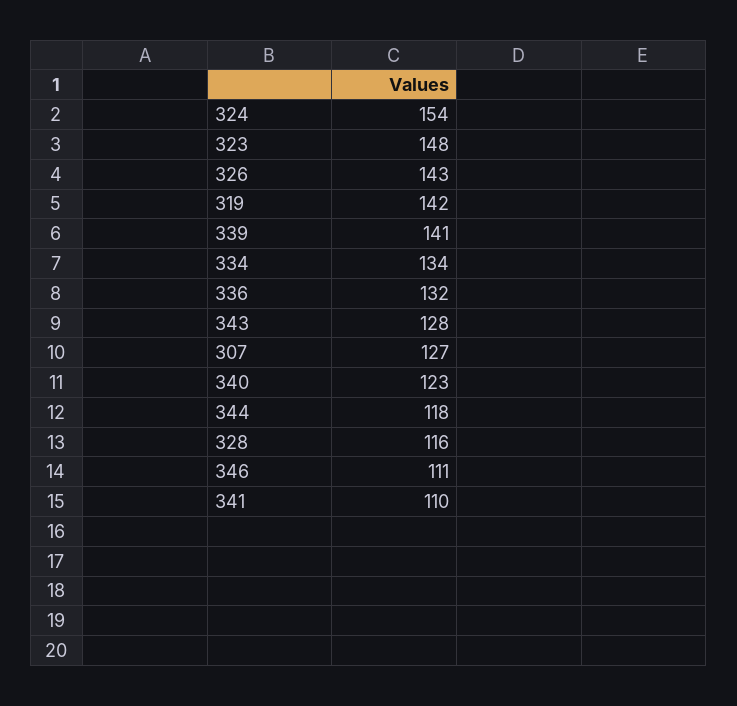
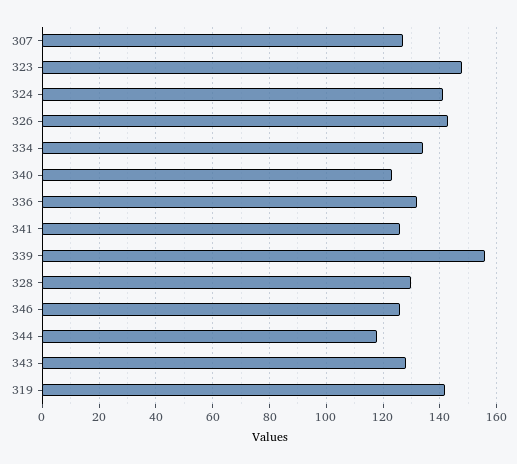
  {
-   "324": 154,
+   "324": 140,
    "323": 148,
    "326": 143,
    "319": 142,
-   "339": 141,
+   "339": 155,
    "334": 134,
    "336": 132,
    "343": 128,
    "307": 127,
    "340": 123,
    "344": 118,
-   "328": 116,
+   "328": 130,
-   "346": 111,
+   "346": 125,
-   "341": 110
+   "341": 125
  }

